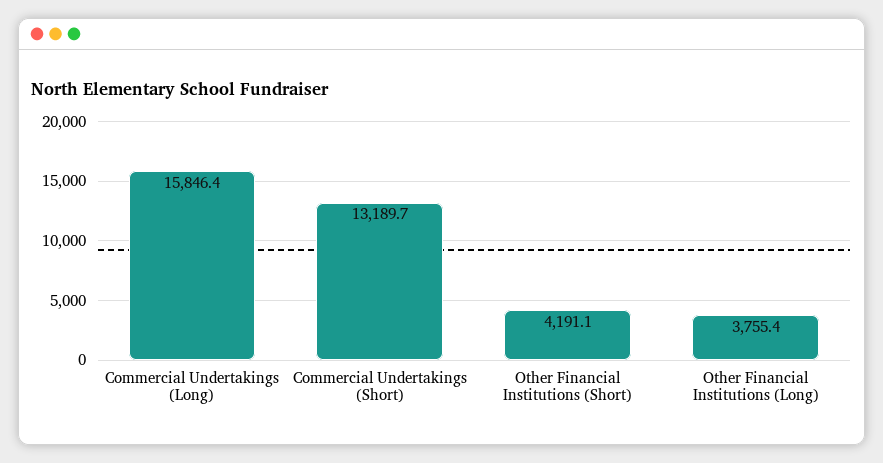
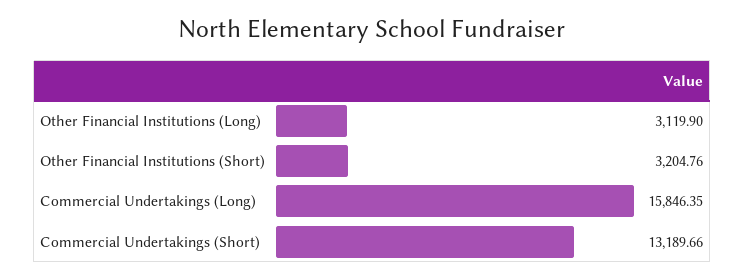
  {
    "Commercial Undertakings (Long)": 15846.35,
    "Commercial Undertakings (Short)": 13189.66,
-   "Other Financial Institutions (Short)": 4191.1,
+   "Other Financial Institutions (Short)": 3204.76,
-   "Other Financial Institutions (Long)": 3755.4
+   "Other Financial Institutions (Long)": 3119.9
  }

